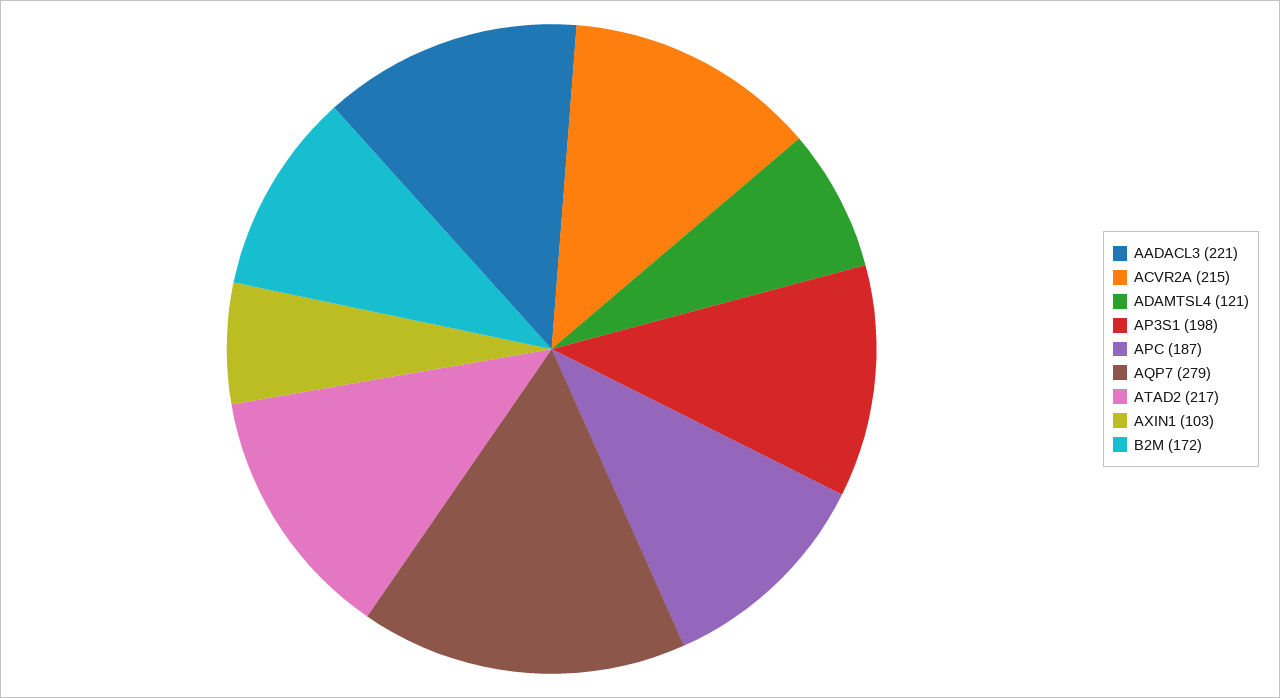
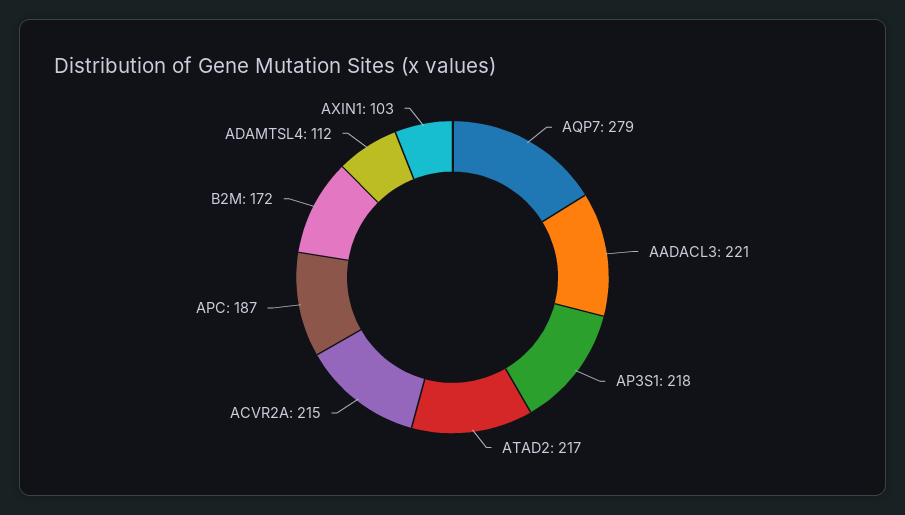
  {
    "AADACL3": 221,
    "ACVR2A": 215,
-   "ADAMTSL4": 121,
+   "ADAMTSL4": 112,
-   "AP3S1": 198,
+   "AP3S1": 218,
    "APC": 187,
    "AQP7": 279,
    "ATAD2": 217,
    "AXIN1": 103,
    "B2M": 172
  }

